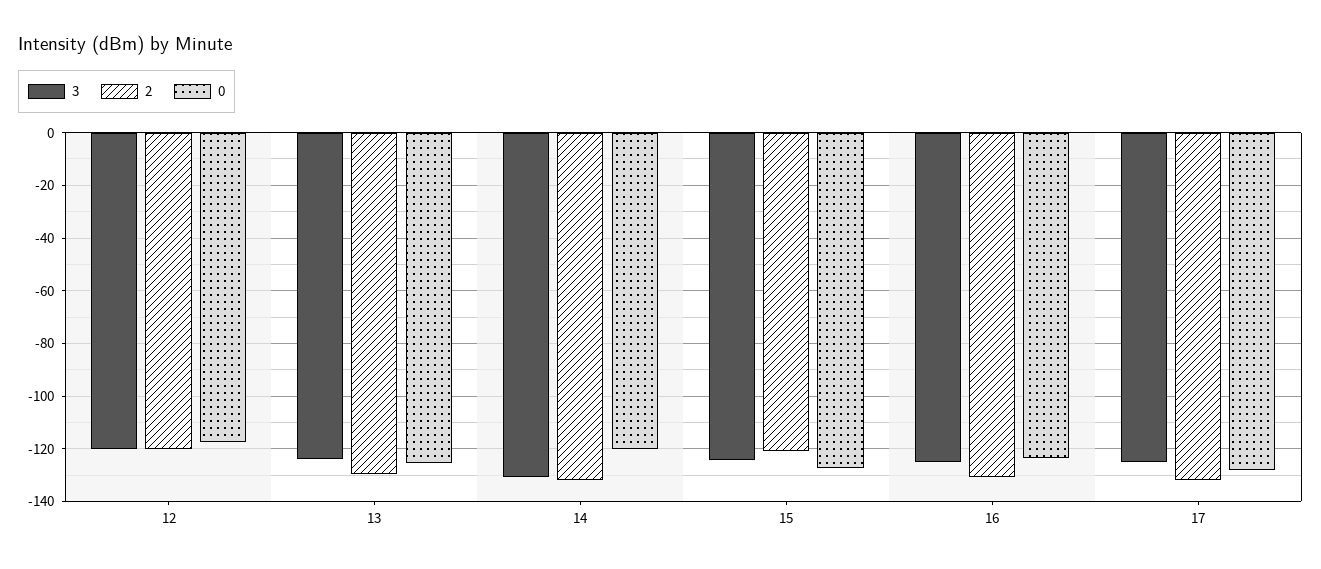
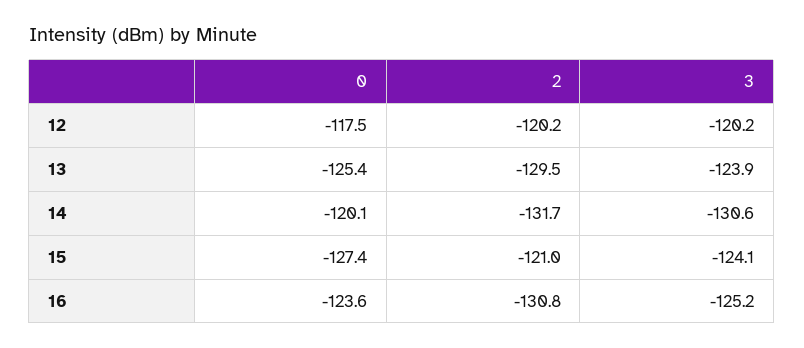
  {
    "3": {
      "12": -120.2,
      "13": -123.9,
      "14": -130.6,
      "15": -124.1,
-     "16": -125.2,
+     "16": -125.2
-     "17": -125
    },
    "2": {
      "12": -120.2,
      "13": -129.5,
      "14": -131.7,
      "15": -121,
-     "16": -130.8,
+     "16": -130.8
-     "17": -132.5
    },
    "0": {
      "12": -117.5,
      "13": -125.4,
      "14": -120.1,
      "15": -127.4,
-     "16": -123.6,
+     "16": -123.6
-     "17": -127.5
    }
  }

